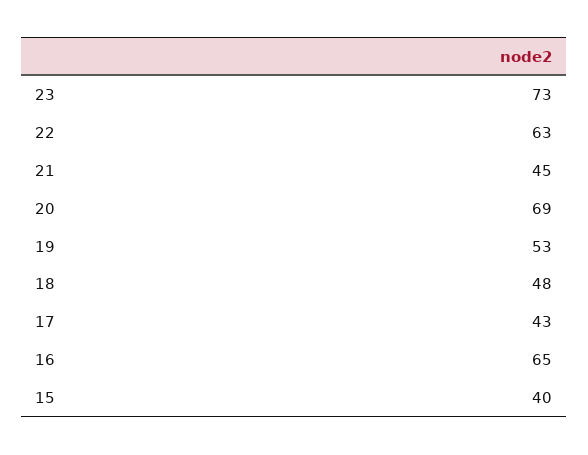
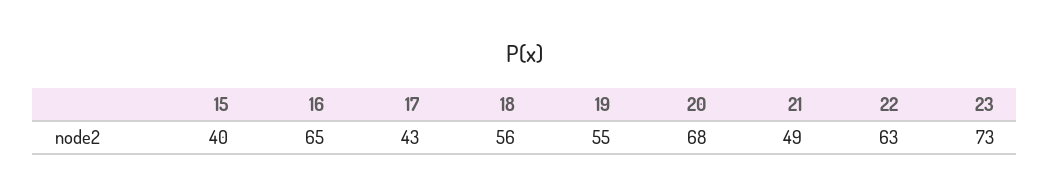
  {
    "23": 73,
    "22": 63,
-   "21": 45,
+   "21": 49,
-   "20": 69,
+   "20": 68,
-   "19": 53,
+   "19": 55,
-   "18": 48,
+   "18": 56,
    "17": 43,
    "16": 65,
    "15": 40
  }

